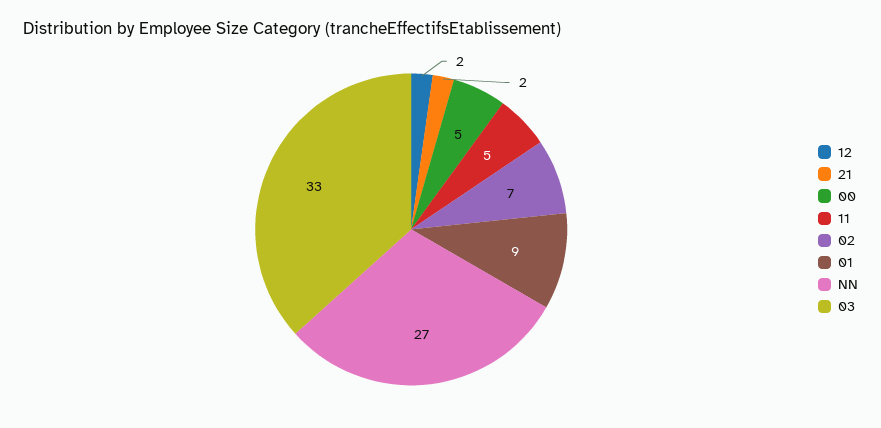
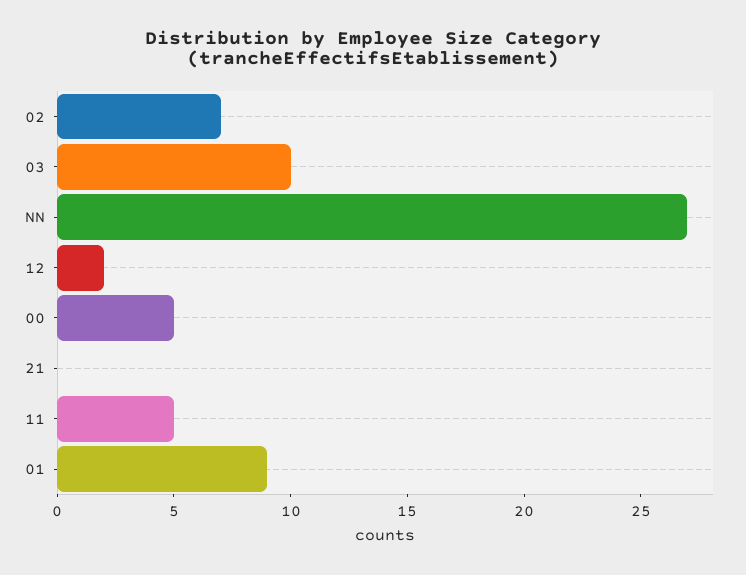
  {
    "12": 2,
-   "21": 2,
+   "21": 0,
    "00": 5,
    "11": 5,
    "02": 7,
    "01": 9,
    "NN": 27,
-   "03": 33
+   "03": 10
  }

